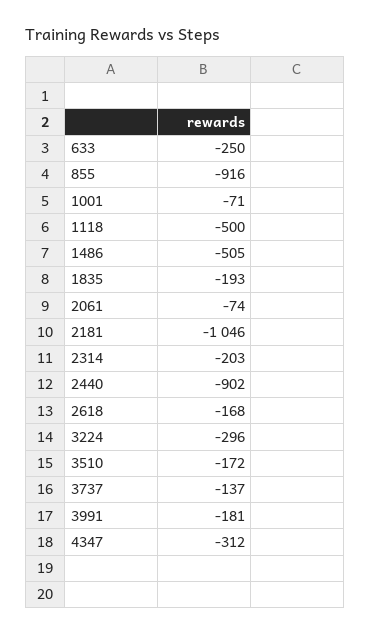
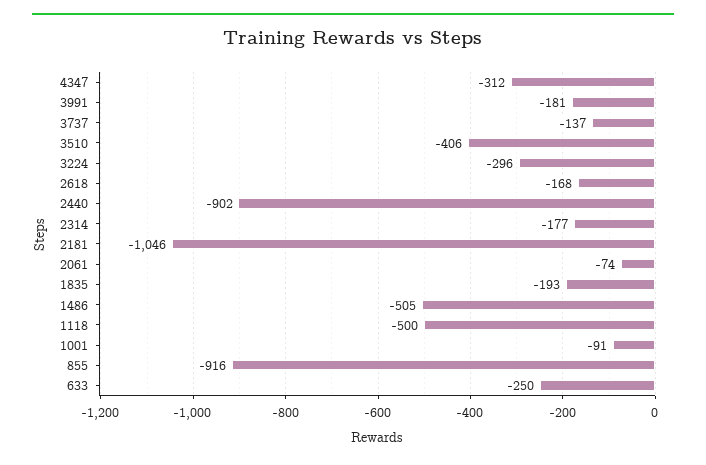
  {
    "633": -250,
    "855": -916,
-   "1001": -71,
+   "1001": -91,
    "1118": -500,
    "1486": -505,
    "1835": -193,
    "2061": -74,
    "2181": -1046,
-   "2314": -203,
+   "2314": -177,
    "2440": -902,
    "2618": -168,
    "3224": -296,
-   "3510": -172,
+   "3510": -406,
    "3737": -137,
    "3991": -181,
    "4347": -312
  }

